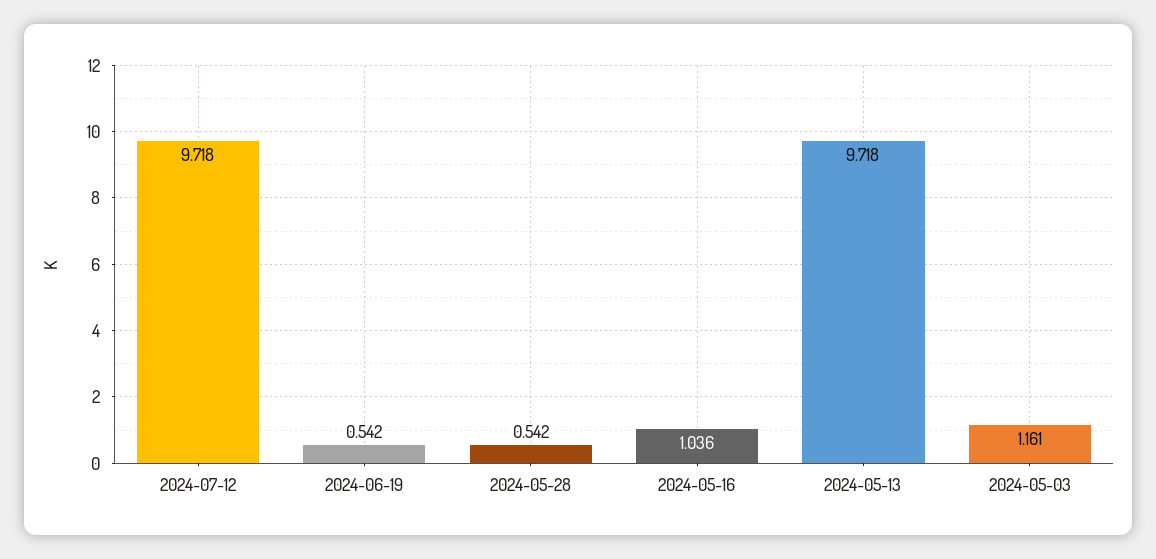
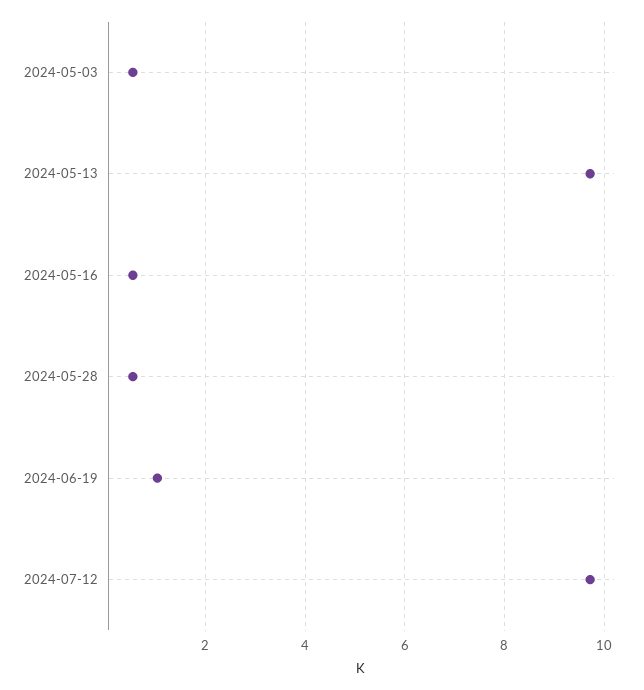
  {
    "2024-07-12": 9.718,
-   "2024-06-19": 0.542,
+   "2024-06-19": 1,
    "2024-05-28": 0.542,
-   "2024-05-16": 1.036,
+   "2024-05-16": 0.6,
    "2024-05-13": 9.718,
-   "2024-05-03": 1.161
+   "2024-05-03": 0.6
  }

